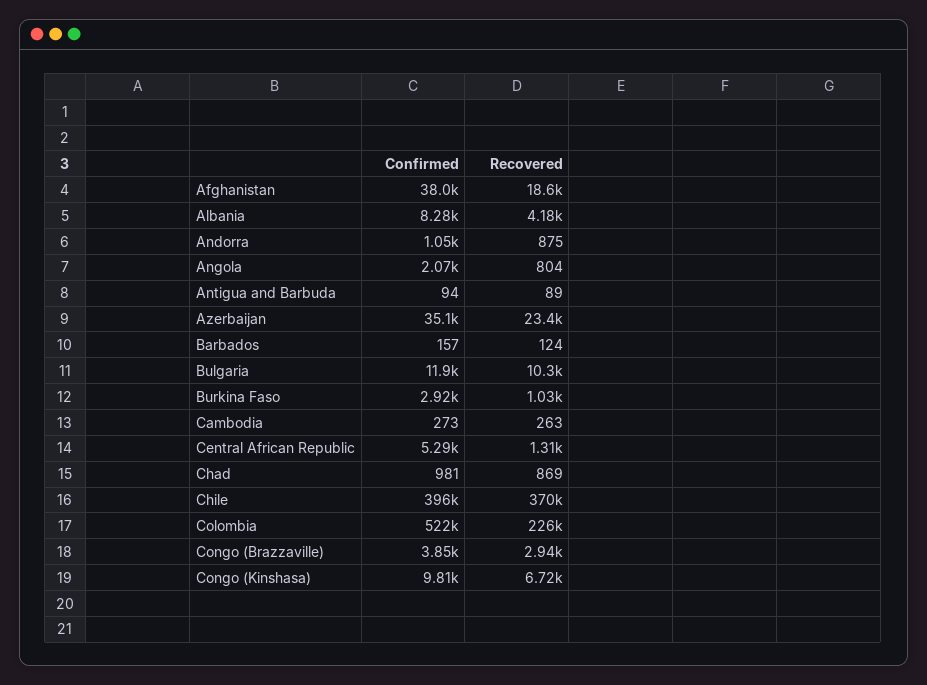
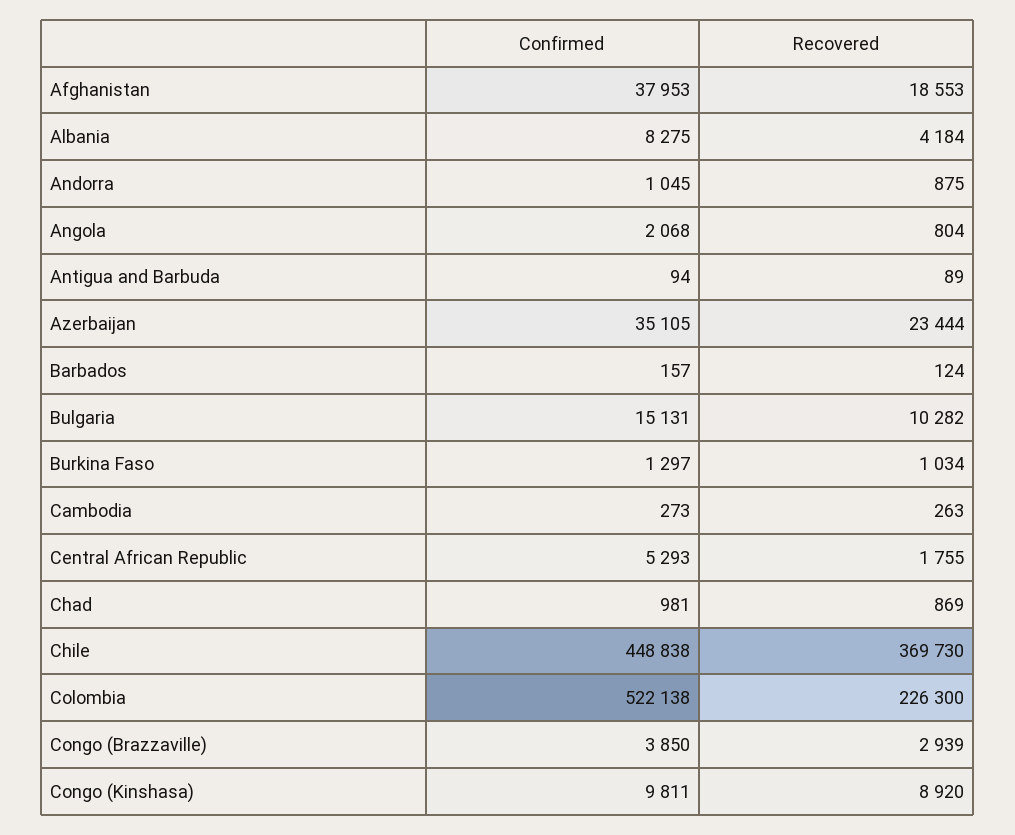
  {
    "Confirmed": {
      "Afghanistan": 37953,
      "Albania": 8275,
      "Andorra": 1045,
      "Angola": 2068,
      "Antigua and Barbuda": 94,
      "Azerbaijan": 35105,
      "Barbados": 157,
-     "Bulgaria": 11900,
+     "Bulgaria": 15131,
-     "Burkina Faso": 2920,
+     "Burkina Faso": 1297,
      "Cambodia": 273,
      "Central African Republic": 5293,
      "Chad": 981,
-     "Chile": 396000,
+     "Chile": 448838,
      "Colombia": 522138,
      "Congo (Brazzaville)": 3850,
      "Congo (Kinshasa)": 9811
    },
    "Recovered": {
      "Afghanistan": 18553,
      "Albania": 4184,
      "Andorra": 875,
      "Angola": 804,
      "Antigua and Barbuda": 89,
      "Azerbaijan": 23444,
      "Barbados": 124,
      "Bulgaria": 10282,
      "Burkina Faso": 1034,
      "Cambodia": 263,
-     "Central African Republic": 1310,
+     "Central African Republic": 1755,
      "Chad": 869,
      "Chile": 369730,
      "Colombia": 226300,
      "Congo (Brazzaville)": 2939,
-     "Congo (Kinshasa)": 6720
+     "Congo (Kinshasa)": 8920
    }
  }

